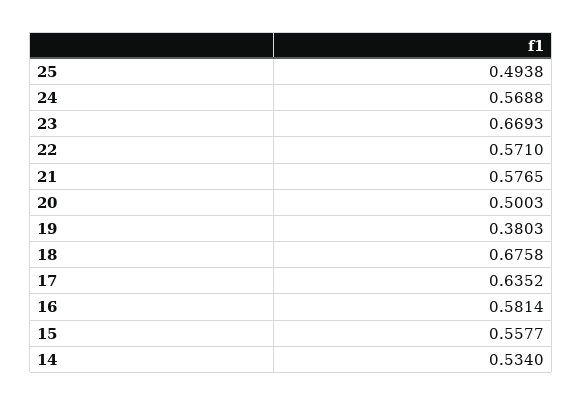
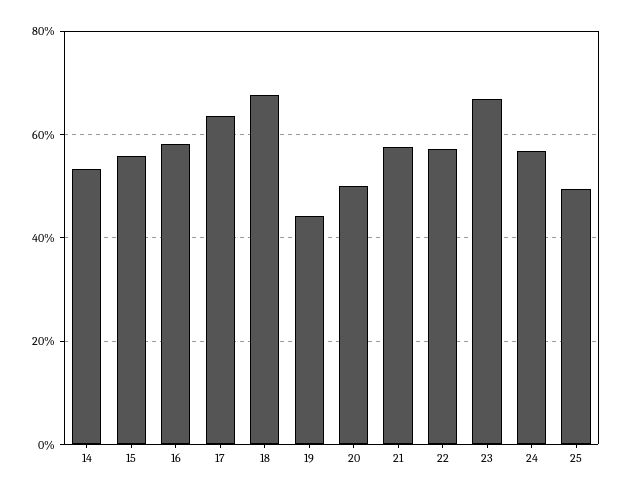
  {
    "25": 0.4938,
    "24": 0.5688,
    "23": 0.6693,
    "22": 0.571,
    "21": 0.5765,
    "20": 0.5003,
-   "19": 0.3803,
+   "19": 0.44,
    "18": 0.6758,
    "17": 0.6352,
    "16": 0.5814,
    "15": 0.5577,
    "14": 0.534
  }

